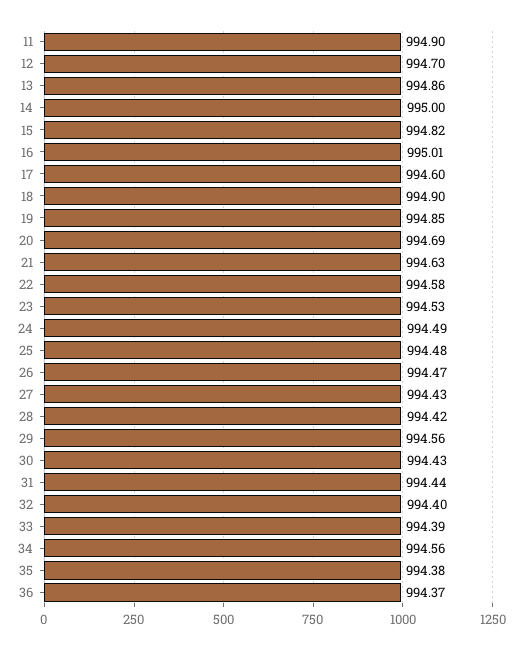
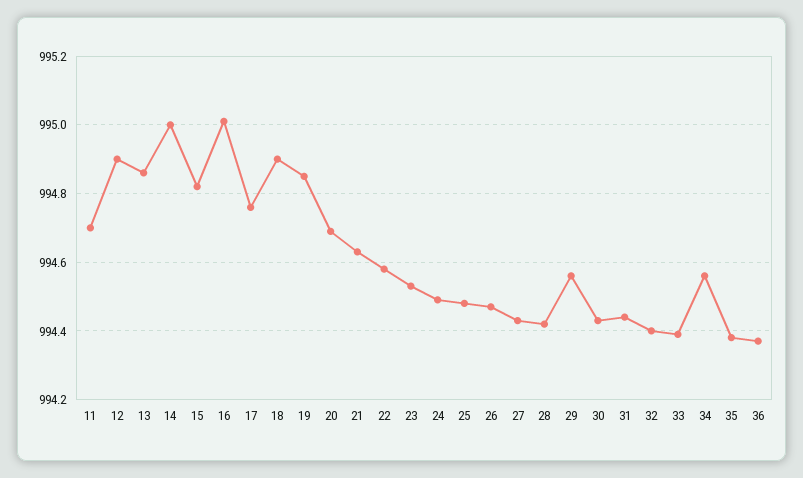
  {
-   "11": 994.9,
+   "11": 994.7,
-   "12": 994.7,
+   "12": 994.9,
    "13": 994.86,
    "14": 995,
    "15": 994.82,
    "16": 995.01,
-   "17": 994.6,
+   "17": 994.75,
    "18": 994.9,
    "19": 994.85,
    "20": 994.69,
    "21": 994.63,
    "22": 994.58,
    "23": 994.53,
    "24": 994.49,
    "25": 994.48,
    "26": 994.47,
    "27": 994.43,
    "28": 994.42,
    "29": 994.56,
    "30": 994.43,
    "31": 994.44,
    "32": 994.4,
    "33": 994.39,
    "34": 994.56,
    "35": 994.38,
    "36": 994.37
  }

